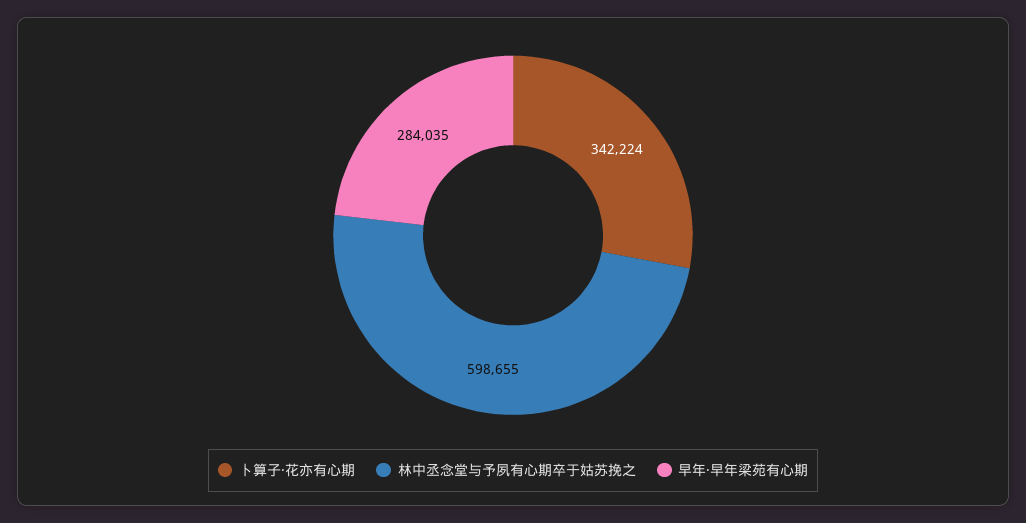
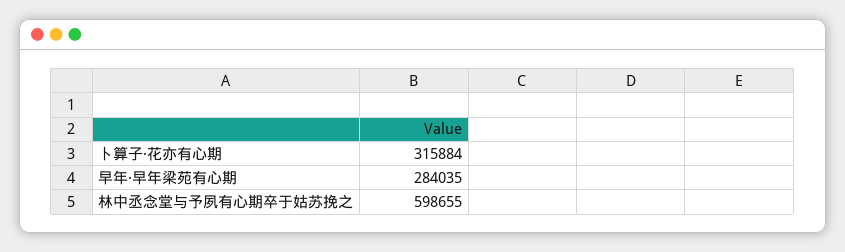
  {
-   "卜算子·花亦有心期": 342224,
+   "卜算子·花亦有心期": 315884,
    "林中丞念堂与予夙有心期卒于姑苏挽之": 598655,
    "早年·早年梁苑有心期": 284035
  }

